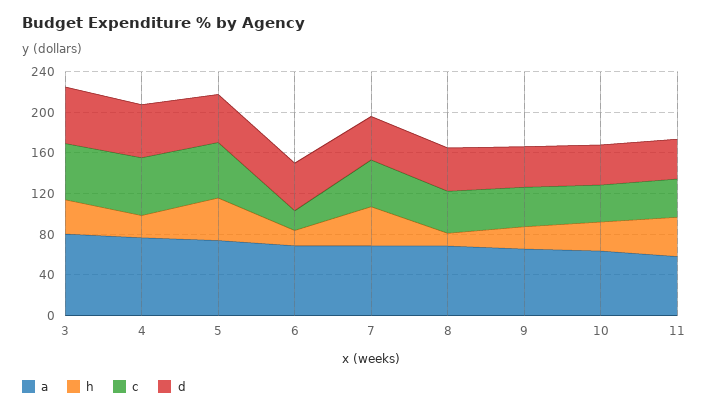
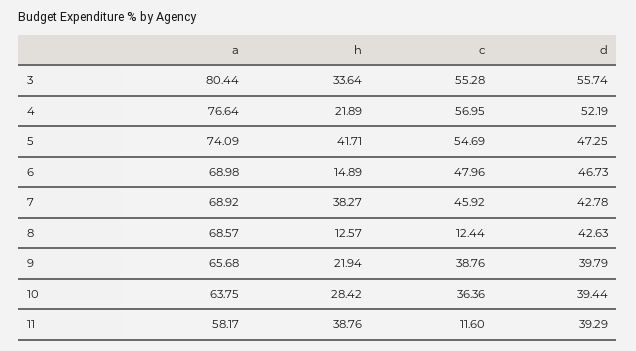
  {
    "a": {
      "3": 80.44,
      "4": 76.64,
      "5": 74.09,
      "6": 68.98,
      "7": 68.92,
      "8": 68.57,
      "9": 65.68,
      "10": 63.75,
      "11": 58.17
    },
    "h": {
      "3": 33.64,
      "4": 21.89,
      "5": 41.71,
      "6": 14.89,
      "7": 38.27,
      "8": 12.57,
      "9": 21.94,
      "10": 28.42,
      "11": 38.76
    },
    "c": {
      "3": 55.28,
      "4": 56.95,
      "5": 54.69,
-     "6": 20,
+     "6": 47.96,
      "7": 45.92,
-     "8": 40,
+     "8": 12.44,
      "9": 38.76,
      "10": 36.36,
-     "11": 40
+     "11": 11.6
    },
    "d": {
      "3": 55.74,
      "4": 52.19,
      "5": 47.25,
      "6": 46.73,
      "7": 42.78,
      "8": 42.63,
      "9": 39.79,
      "10": 39.44,
      "11": 39.29
    }
  }

